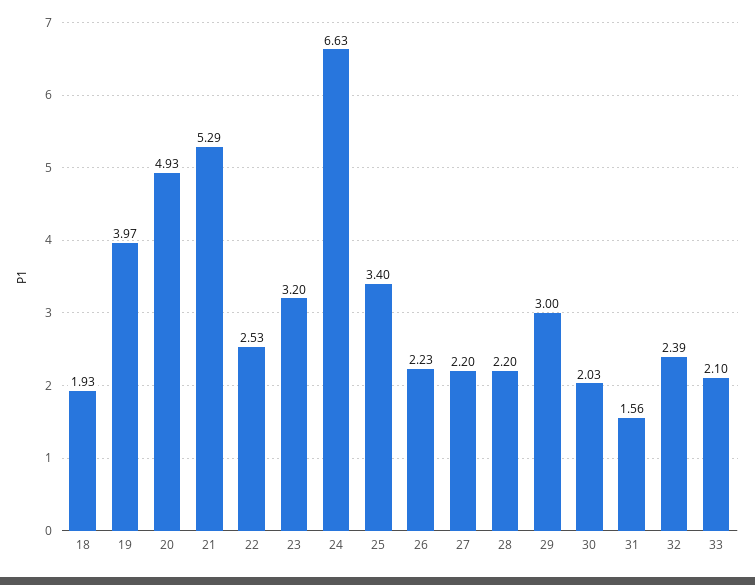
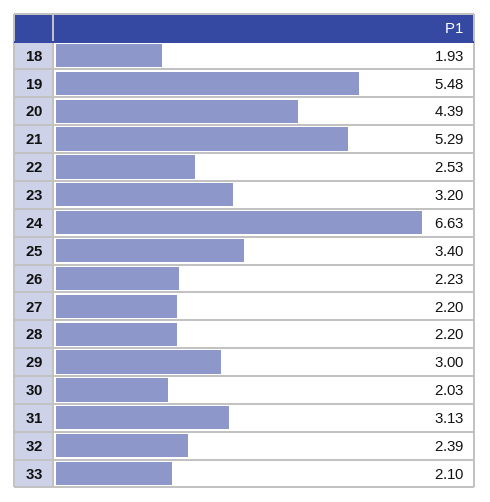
  {
    "18": 1.93,
-   "19": 3.97,
+   "19": 5.48,
-   "20": 4.93,
+   "20": 4.39,
    "21": 5.29,
    "22": 2.53,
    "23": 3.2,
    "24": 6.63,
    "25": 3.4,
    "26": 2.23,
    "27": 2.2,
    "28": 2.2,
    "29": 3,
    "30": 2.03,
-   "31": 1.56,
+   "31": 3.13,
    "32": 2.39,
    "33": 2.1
  }

